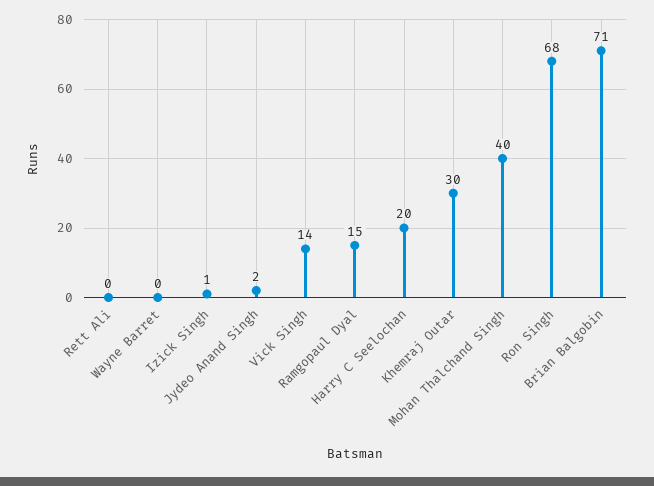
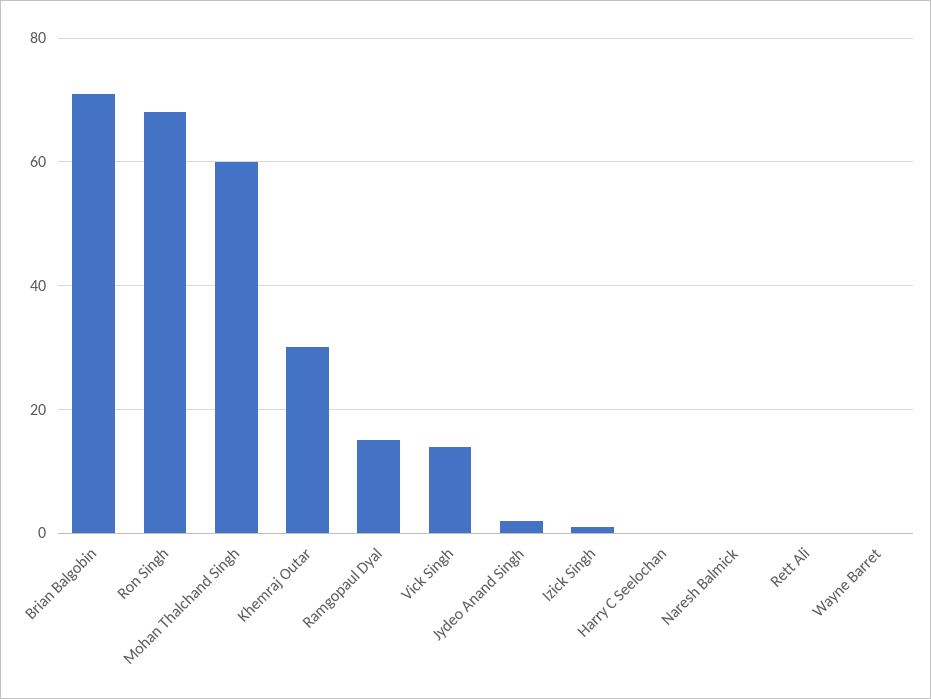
  {
    "Rett Ali": 0,
    "Wayne Barret": 0,
    "Izick Singh": 1,
    "Jydeo Anand Singh": 2,
    "Vick Singh": 14,
    "Ramgopaul Dyal": 15,
-   "Harry C Seelochan": 20,
+   "Harry C Seelochan": 0,
    "Khemraj Outar": 30,
-   "Mohan Thalchand Singh": 40,
+   "Mohan Thalchand Singh": 60,
    "Ron Singh": 68,
-   "Brian Balgobin": 71
+   "Brian Balgobin": 71,
+   "Naresh Balmick": 0
  }

